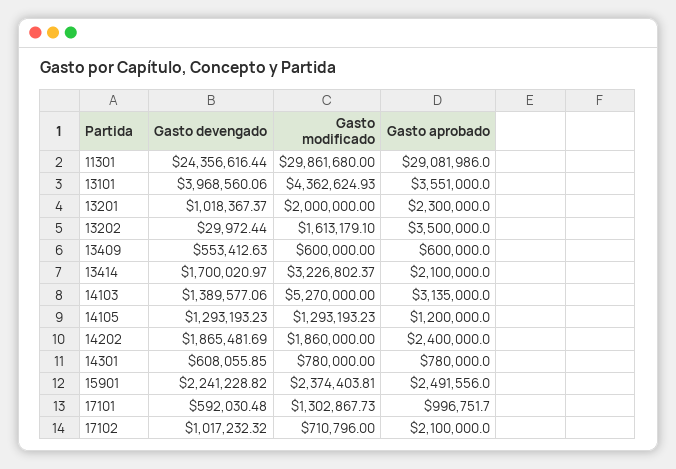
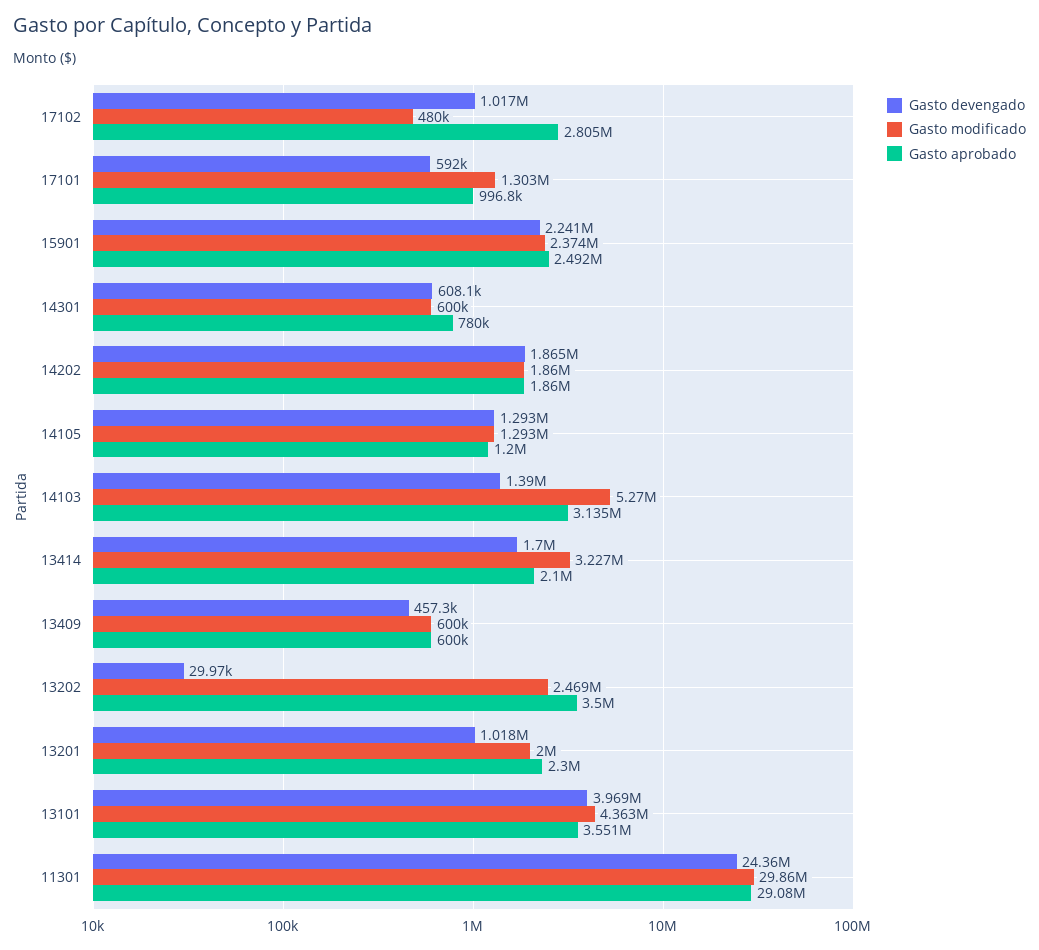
  {
    "Gasto devengado": {
      "11301": 24356616.44,
      "13101": 3968560.06,
      "13201": 1018367.37,
      "13202": 29972.44,
-     "13409": 553412.63,
+     "13409": 457300,
      "13414": 1700020.97,
      "14103": 1389577.06,
      "14105": 1293193.23,
      "14202": 1865481.69,
      "14301": 608055.85,
      "15901": 2241228.82,
      "17101": 592030.48,
      "17102": 1017232.32
    },
    "Gasto modificado": {
      "11301": 29861680,
      "13101": 4362624.93,
      "13201": 2000000,
-     "13202": 1613179.1,
+     "13202": 2469000,
      "13409": 600000,
      "13414": 3226802.37,
      "14103": 5270000,
      "14105": 1293193.23,
      "14202": 1860000,
-     "14301": 780000,
+     "14301": 600000,
      "15901": 2374403.81,
      "17101": 1302867.73,
-     "17102": 710796
+     "17102": 480000
    },
    "Gasto aprobado": {
      "11301": 29081986,
      "13101": 3551000,
      "13201": 2300000,
      "13202": 3500000,
      "13409": 600000,
      "13414": 2100000,
      "14103": 3135000,
      "14105": 1200000,
-     "14202": 2400000,
+     "14202": 1860000,
      "14301": 780000,
      "15901": 2491556,
      "17101": 996751.7,
-     "17102": 2100000
+     "17102": 2805000
    }
  }

